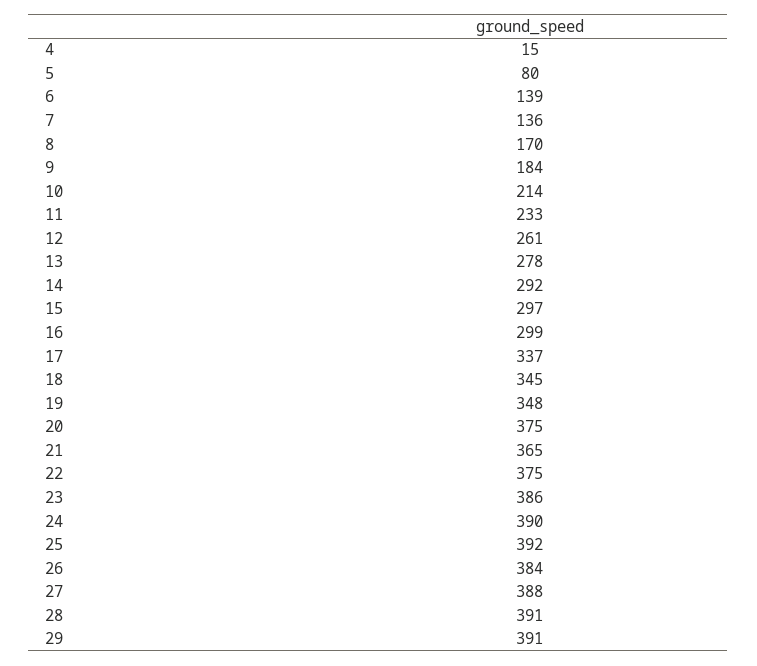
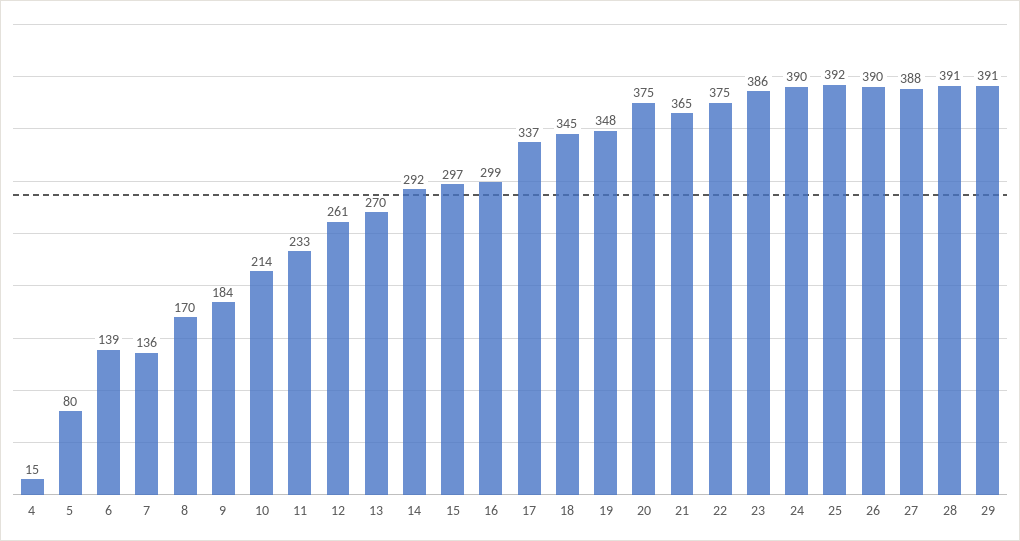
  {
    "4": 15,
    "5": 80,
    "6": 139,
    "7": 136,
    "8": 170,
    "9": 184,
    "10": 214,
    "11": 233,
    "12": 261,
-   "13": 278,
+   "13": 270,
    "14": 292,
    "15": 297,
    "16": 299,
    "17": 337,
    "18": 345,
    "19": 348,
    "20": 375,
    "21": 365,
    "22": 375,
    "23": 386,
    "24": 390,
    "25": 392,
-   "26": 384,
+   "26": 390,
    "27": 388,
    "28": 391,
    "29": 391
  }

